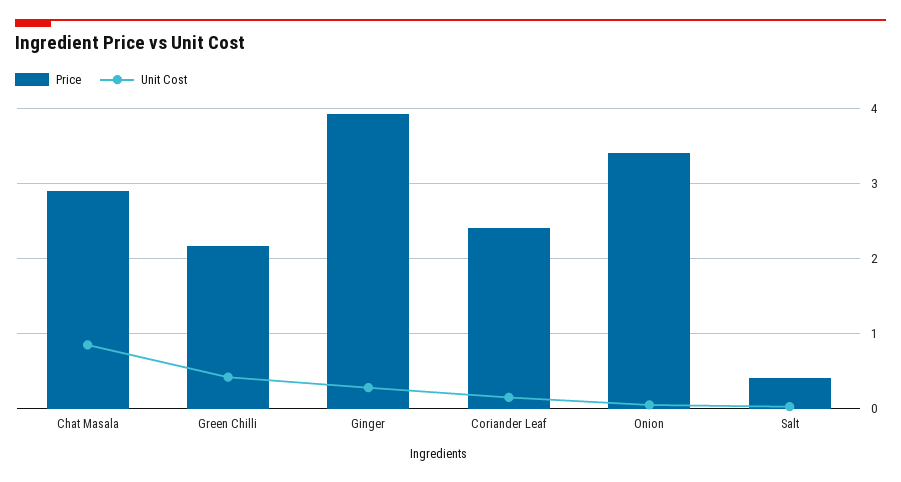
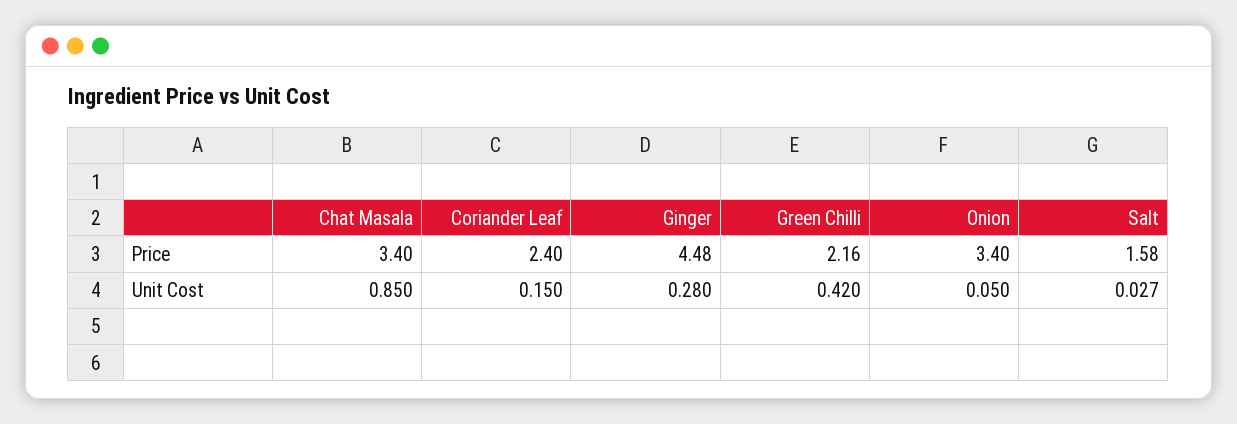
  {
    "Price": {
-     "Chat Masala": 2.9,
+     "Chat Masala": 3.4,
      "Green Chilli": 2.16,
-     "Ginger": 3.9,
+     "Ginger": 4.48,
      "Coriander Leaf": 2.4,
      "Onion": 3.4,
-     "Salt": 0.4
+     "Salt": 1.58
    },
    "Unit Cost": {
      "Chat Masala": 0.85,
      "Green Chilli": 0.42,
      "Ginger": 0.28,
      "Coriander Leaf": 0.15,
      "Onion": 0.05,
      "Salt": 0.027
    }
  }

